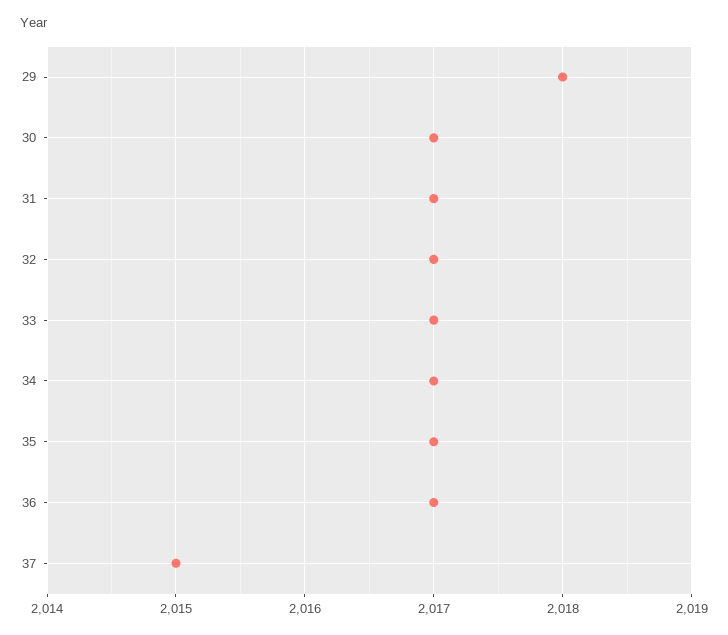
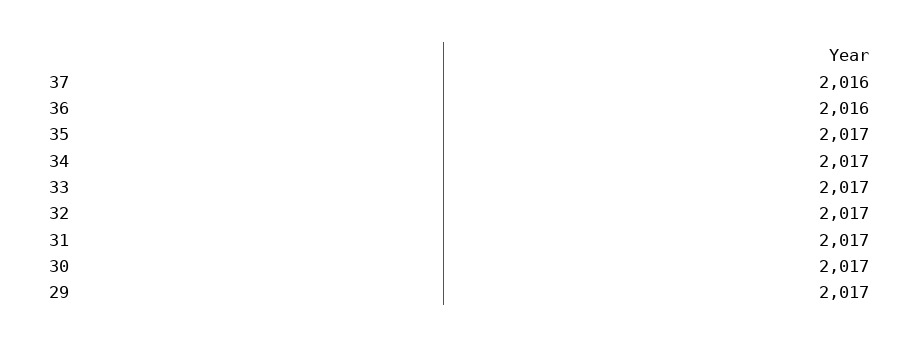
  {
-   "29": 2018,
+   "29": 2017,
    "30": 2017,
    "31": 2017,
    "32": 2017,
    "33": 2017,
    "34": 2017,
    "35": 2017,
-   "36": 2017,
+   "36": 2016,
-   "37": 2015
+   "37": 2016
  }

